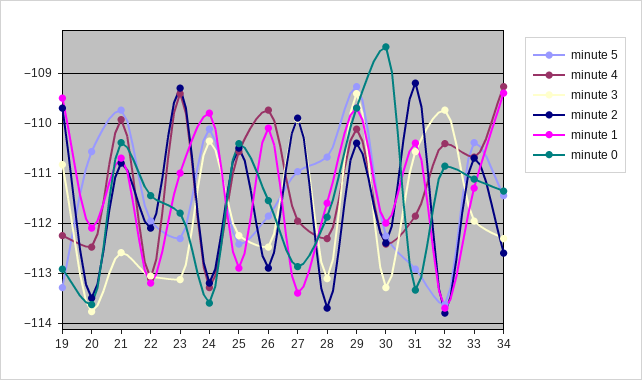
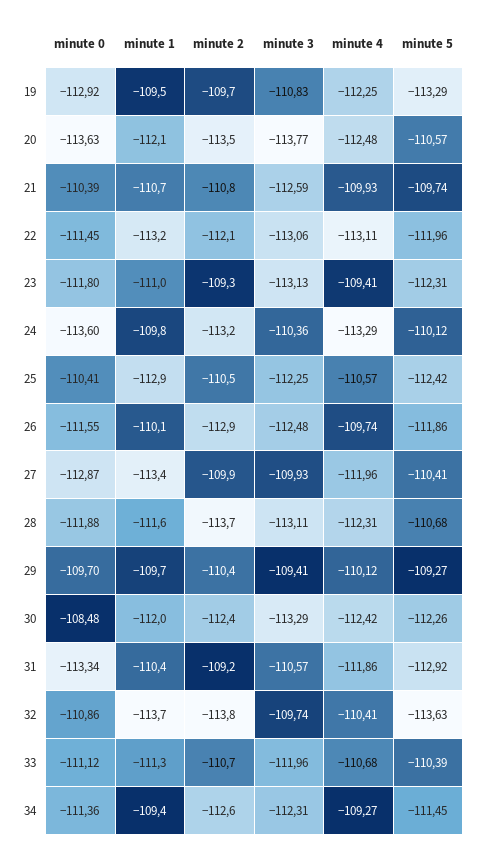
  {
    "minute 5": {
      "19": -113.29,
      "20": -110.57,
      "21": -109.74,
      "22": -111.96,
      "23": -112.31,
      "24": -110.12,
      "25": -112.42,
      "26": -111.86,
-     "27": -111,
+     "27": -110.41,
      "28": -110.68,
      "29": -109.27,
      "30": -112.26,
      "31": -112.92,
      "32": -113.63,
      "33": -110.39,
      "34": -111.45
    },
    "minute 4": {
      "19": -112.25,
      "20": -112.48,
      "21": -109.93,
      "22": -113.11,
      "23": -109.41,
      "24": -113.29,
      "25": -110.57,
      "26": -109.74,
      "27": -111.96,
      "28": -112.31,
      "29": -110.12,
      "30": -112.42,
      "31": -111.86,
      "32": -110.41,
      "33": -110.68,
      "34": -109.27
    },
    "minute 3": {
      "19": -110.83,
      "20": -113.77,
      "21": -112.59,
      "22": -113.06,
      "23": -113.13,
      "24": -110.36,
      "25": -112.25,
      "26": -112.48,
      "27": -109.93,
      "28": -113.11,
      "29": -109.41,
      "30": -113.29,
      "31": -110.57,
      "32": -109.74,
      "33": -111.96,
      "34": -112.31
    },
    "minute 2": {
      "19": -109.7,
      "20": -113.5,
      "21": -110.8,
      "22": -112.1,
      "23": -109.3,
      "24": -113.2,
      "25": -110.5,
      "26": -112.9,
      "27": -109.9,
      "28": -113.7,
      "29": -110.4,
      "30": -112.4,
      "31": -109.2,
      "32": -113.8,
      "33": -110.7,
      "34": -112.6
    },
    "minute 1": {
      "19": -109.5,
      "20": -112.1,
      "21": -110.7,
      "22": -113.2,
      "23": -111,
      "24": -109.8,
      "25": -112.9,
      "26": -110.1,
      "27": -113.4,
      "28": -111.6,
      "29": -109.7,
      "30": -112,
      "31": -110.4,
      "32": -113.7,
      "33": -111.3,
      "34": -109.4
    },
    "minute 0": {
      "19": -112.92,
      "20": -113.63,
      "21": -110.39,
      "22": -111.45,
      "23": -111.8,
      "24": -113.6,
      "25": -110.41,
      "26": -111.55,
      "27": -112.87,
      "28": -111.88,
      "29": -109.7,
      "30": -108.48,
      "31": -113.34,
      "32": -110.86,
      "33": -111.12,
      "34": -111.36
    }
  }

